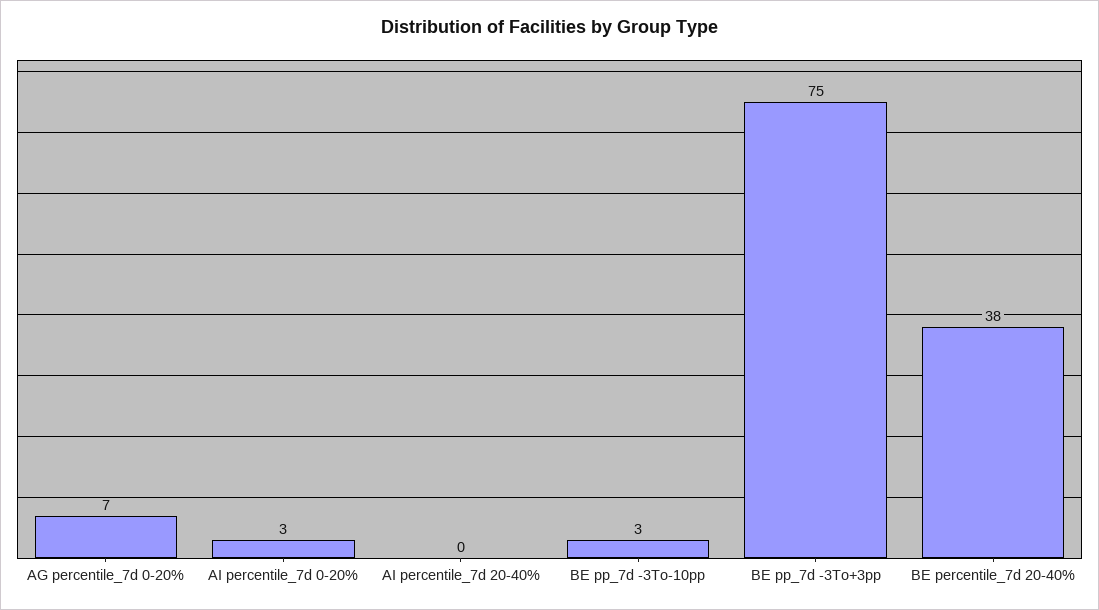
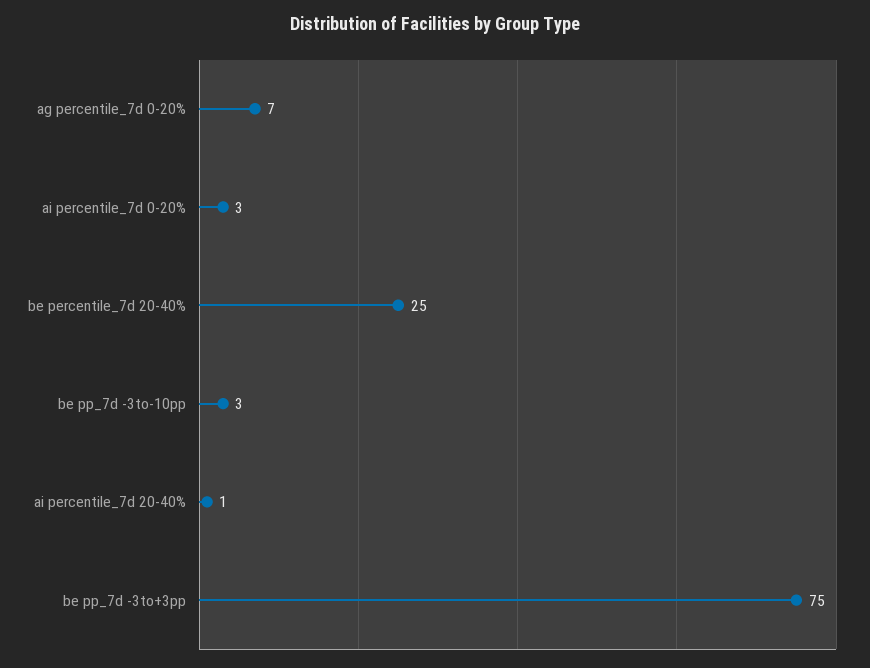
  {
    "AG percentile_7d 0-20%": 7,
    "AI percentile_7d 0-20%": 3,
-   "AI percentile_7d 20-40%": 0,
+   "AI percentile_7d 20-40%": 1,
    "BE pp_7d -3To-10pp": 3,
    "BE pp_7d -3To+3pp": 75,
-   "BE percentile_7d 20-40%": 38
+   "BE percentile_7d 20-40%": 25
  }

